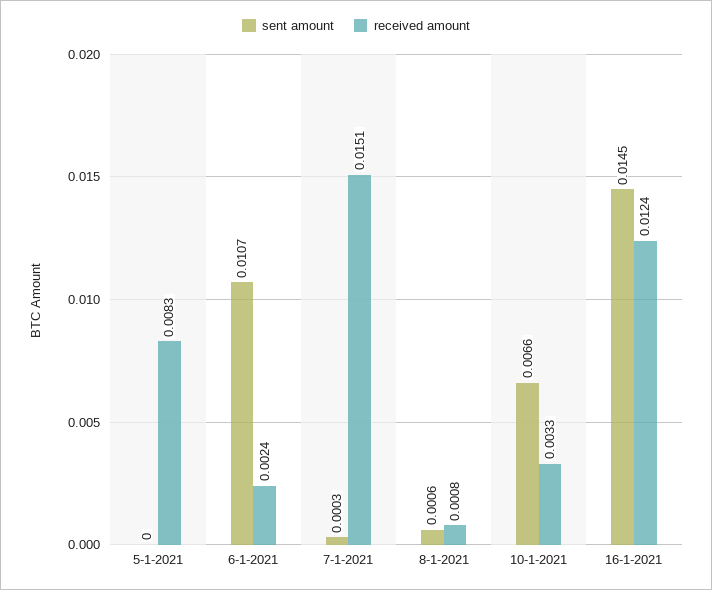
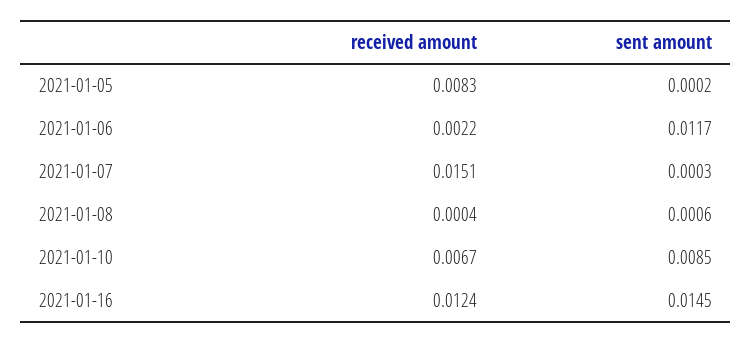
  {
    "sent amount": {
-     "5-1-2021": 0,
+     "5-1-2021": 0.0002,
-     "6-1-2021": 0.0107,
+     "6-1-2021": 0.0117,
      "7-1-2021": 0.0003,
      "8-1-2021": 0.0006,
-     "10-1-2021": 0.0066,
+     "10-1-2021": 0.0085,
      "16-1-2021": 0.0145
    },
    "received amount": {
      "5-1-2021": 0.0083,
-     "6-1-2021": 0.0024,
+     "6-1-2021": 0.0022,
      "7-1-2021": 0.0151,
-     "8-1-2021": 0.0008,
+     "8-1-2021": 0.0004,
-     "10-1-2021": 0.0033,
+     "10-1-2021": 0.0067,
      "16-1-2021": 0.0124
    }
  }

